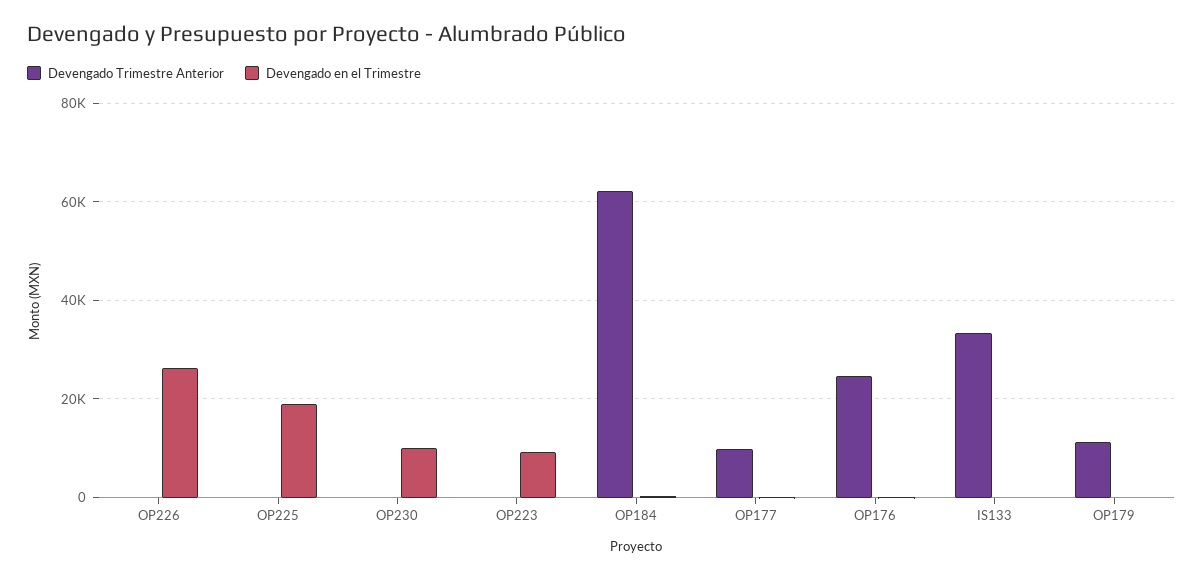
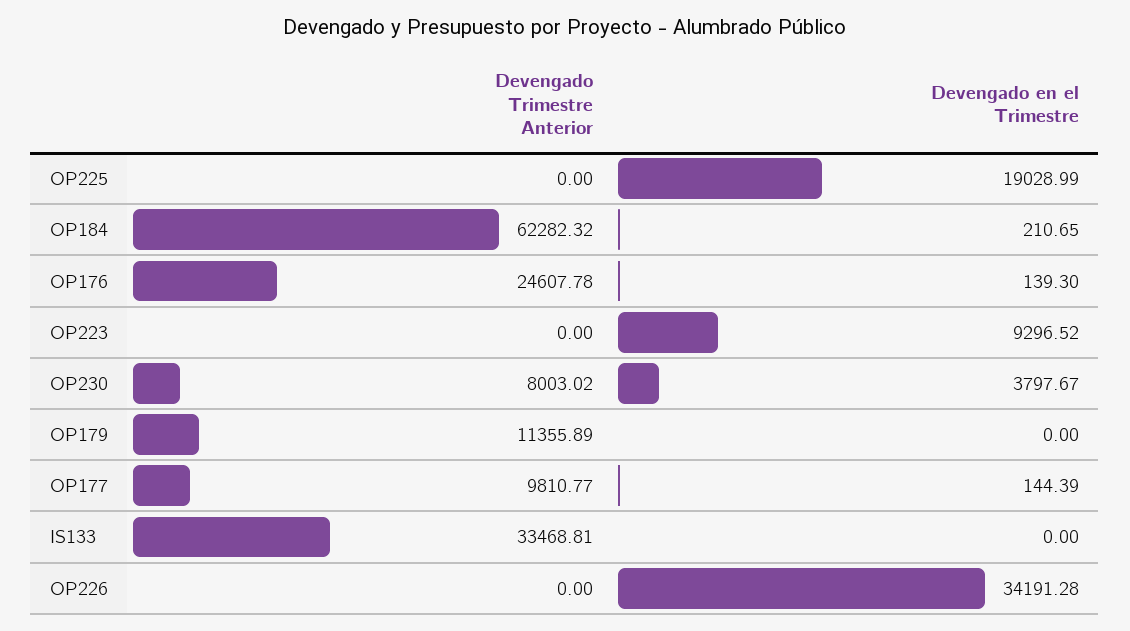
  {
    "Devengado Trimestre Anterior": {
      "OP226": 0,
      "OP225": 0,
-     "OP230": 0,
+     "OP230": 8003.02,
      "OP223": 0,
      "OP184": 62282.32,
      "OP177": 9810.77,
      "OP176": 24607.78,
      "IS133": 33468.81,
      "OP179": 11355.89
    },
    "Devengado en el Trimestre": {
-     "OP226": 26000,
+     "OP226": 34191.28,
      "OP225": 19028.99,
-     "OP230": 10000,
+     "OP230": 3797.67,
      "OP223": 9296.52,
      "OP184": 210.65,
      "OP177": 144.39,
      "OP176": 139.3,
      "IS133": 0,
      "OP179": 0
    }
  }

